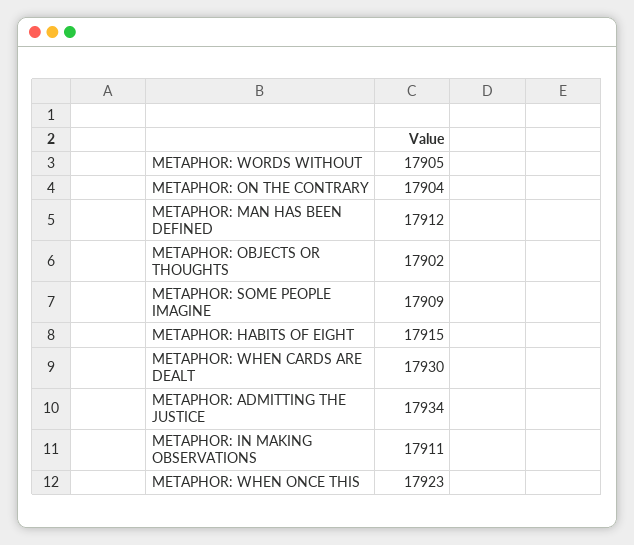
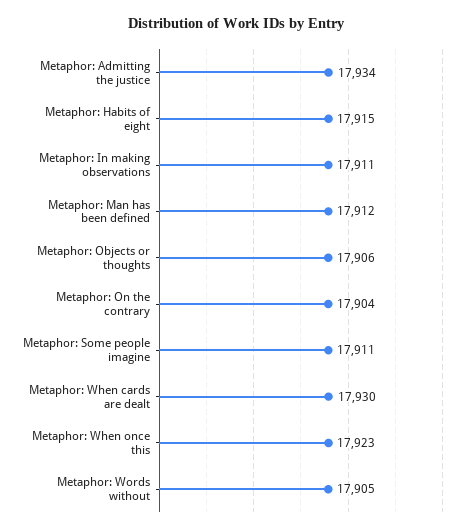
  {
    "METAPHOR: WORDS WITHOUT": 17905,
    "METAPHOR: ON THE CONTRARY": 17904,
    "METAPHOR: MAN HAS BEEN DEFINED": 17912,
-   "METAPHOR: OBJECTS OR THOUGHTS": 17902,
+   "METAPHOR: OBJECTS OR THOUGHTS": 17906,
-   "METAPHOR: SOME PEOPLE IMAGINE": 17909,
+   "METAPHOR: SOME PEOPLE IMAGINE": 17911,
    "METAPHOR: HABITS OF EIGHT": 17915,
    "METAPHOR: WHEN CARDS ARE DEALT": 17930,
    "METAPHOR: ADMITTING THE JUSTICE": 17934,
    "METAPHOR: IN MAKING OBSERVATIONS": 17911,
    "METAPHOR: WHEN ONCE THIS": 17923
  }

